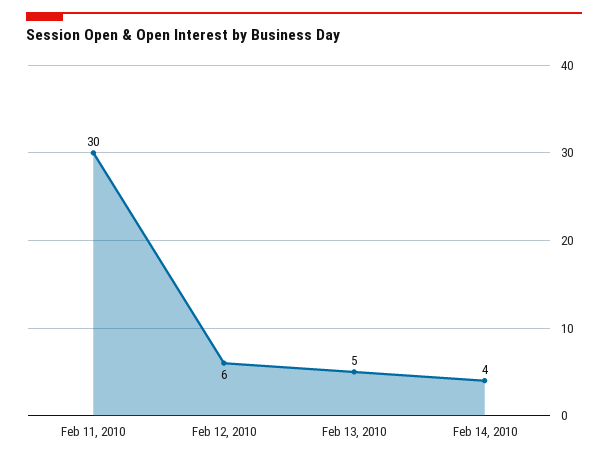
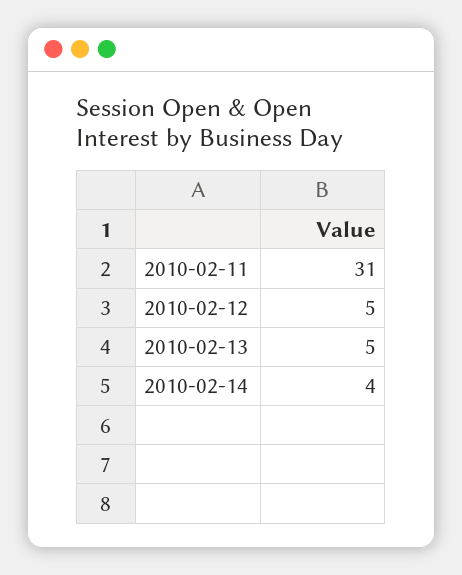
  {
-   "Feb 11, 2010": 30,
+   "Feb 11, 2010": 31,
-   "Feb 12, 2010": 6,
+   "Feb 12, 2010": 5,
    "Feb 13, 2010": 5,
    "Feb 14, 2010": 4
  }

